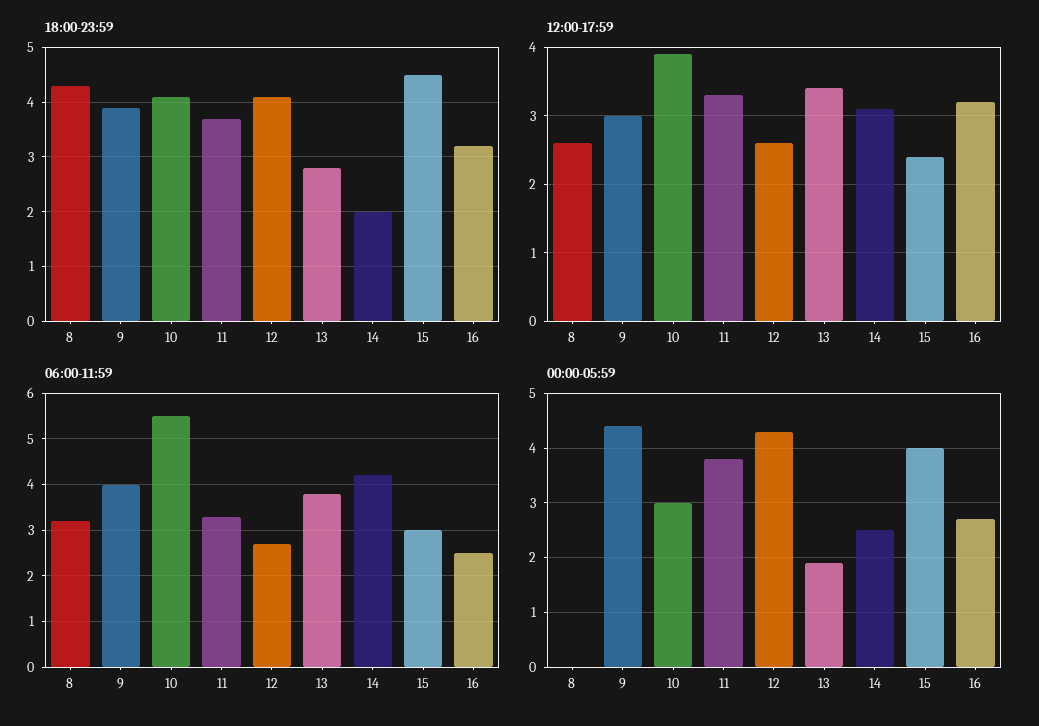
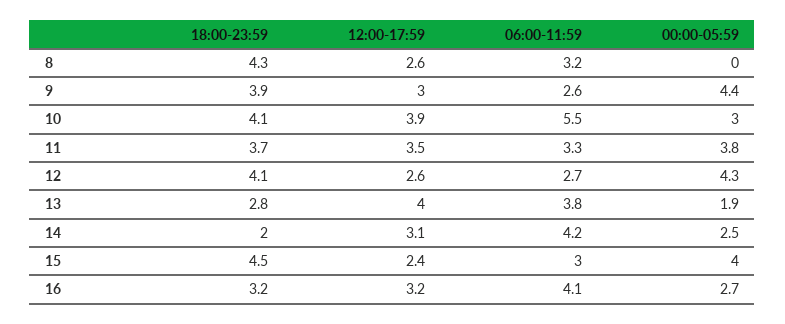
  {
    "18:00-23:59": {
      "8": 4.3,
      "9": 3.9,
      "10": 4.1,
      "11": 3.7,
      "12": 4.1,
      "13": 2.8,
      "14": 2,
      "15": 4.5,
      "16": 3.2
    },
    "12:00-17:59": {
      "8": 2.6,
      "9": 3,
      "10": 3.9,
-     "11": 3.3,
+     "11": 3.5,
      "12": 2.6,
-     "13": 3.4,
+     "13": 4,
      "14": 3.1,
      "15": 2.4,
      "16": 3.2
    },
    "06:00-11:59": {
      "8": 3.2,
-     "9": 4,
+     "9": 2.6,
      "10": 5.5,
      "11": 3.3,
      "12": 2.7,
      "13": 3.8,
      "14": 4.2,
      "15": 3,
-     "16": 2.5
+     "16": 4.1
    },
    "00:00-05:59": {
      "8": 0,
      "9": 4.4,
      "10": 3,
      "11": 3.8,
      "12": 4.3,
      "13": 1.9,
      "14": 2.5,
      "15": 4,
      "16": 2.7
    }
  }

